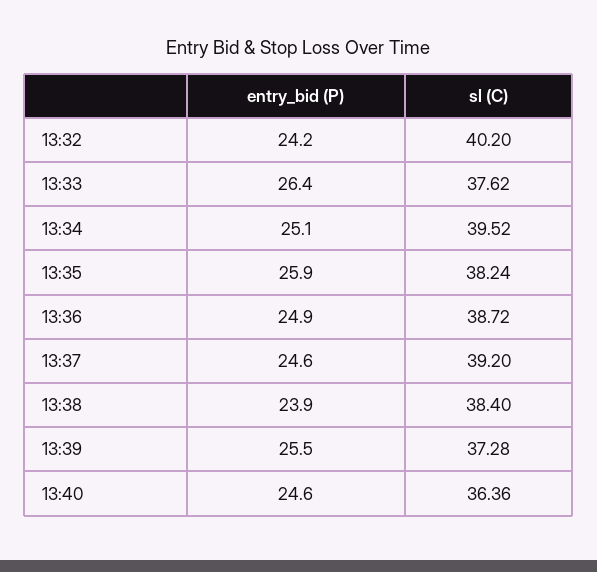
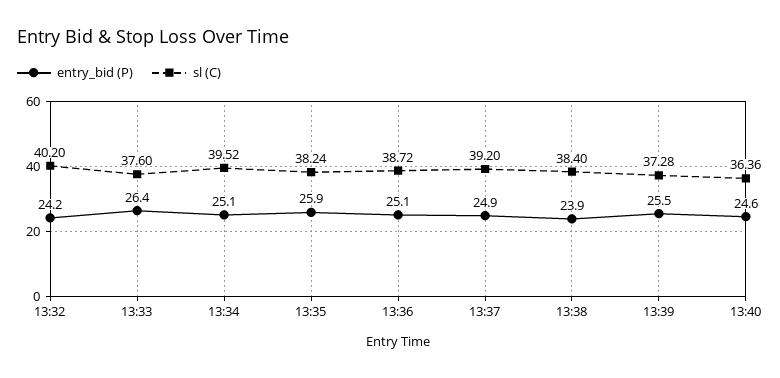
  {
    "entry_bid (P)": {
      "13:32": 24.2,
      "13:33": 26.4,
      "13:34": 25.1,
      "13:35": 25.9,
-     "13:36": 24.9,
+     "13:36": 25.1,
-     "13:37": 24.6,
+     "13:37": 24.9,
      "13:38": 23.9,
      "13:39": 25.5,
      "13:40": 24.6
    },
    "sl (C)": {
      "13:32": 40.2,
-     "13:33": 37.62,
+     "13:33": 37.6,
      "13:34": 39.52,
      "13:35": 38.24,
      "13:36": 38.72,
      "13:37": 39.2,
      "13:38": 38.4,
      "13:39": 37.28,
      "13:40": 36.36
    }
  }

